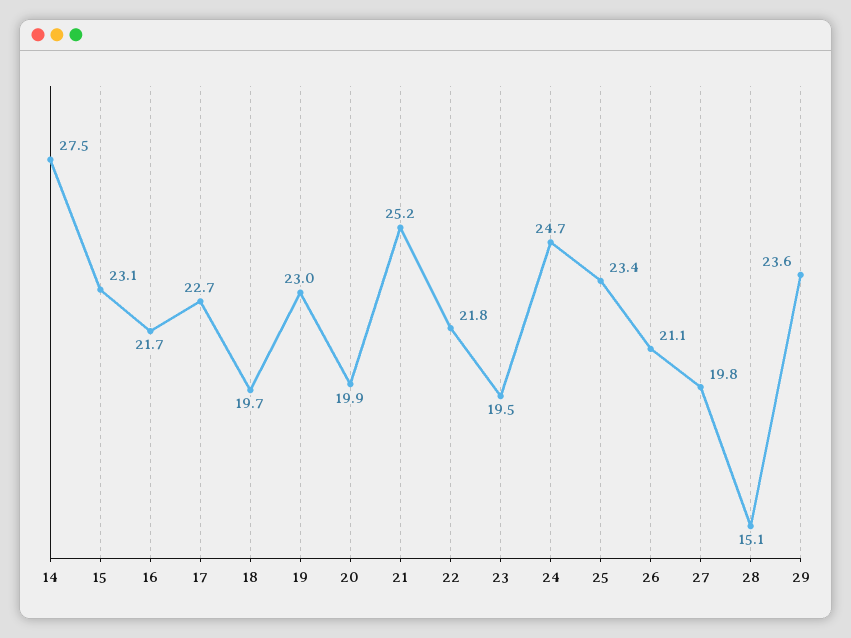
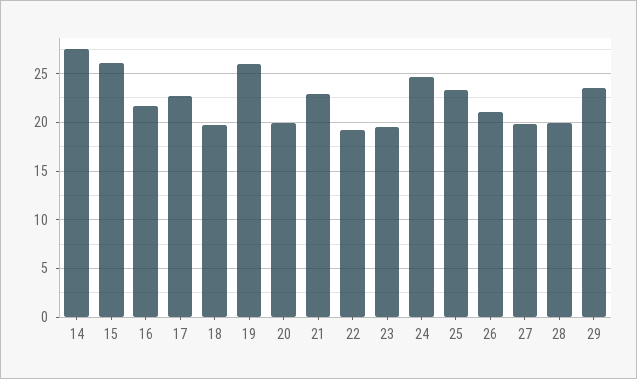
  {
    "14": 27.5,
-   "15": 23.1,
+   "15": 26,
    "16": 21.7,
    "17": 22.7,
    "18": 19.7,
-   "19": 23,
+   "19": 26,
    "20": 19.9,
-   "21": 25.2,
+   "21": 23,
-   "22": 21.8,
+   "22": 19,
    "23": 19.5,
    "24": 24.7,
    "25": 23.4,
    "26": 21.1,
    "27": 19.8,
-   "28": 15.1,
+   "28": 20,
    "29": 23.6
  }

